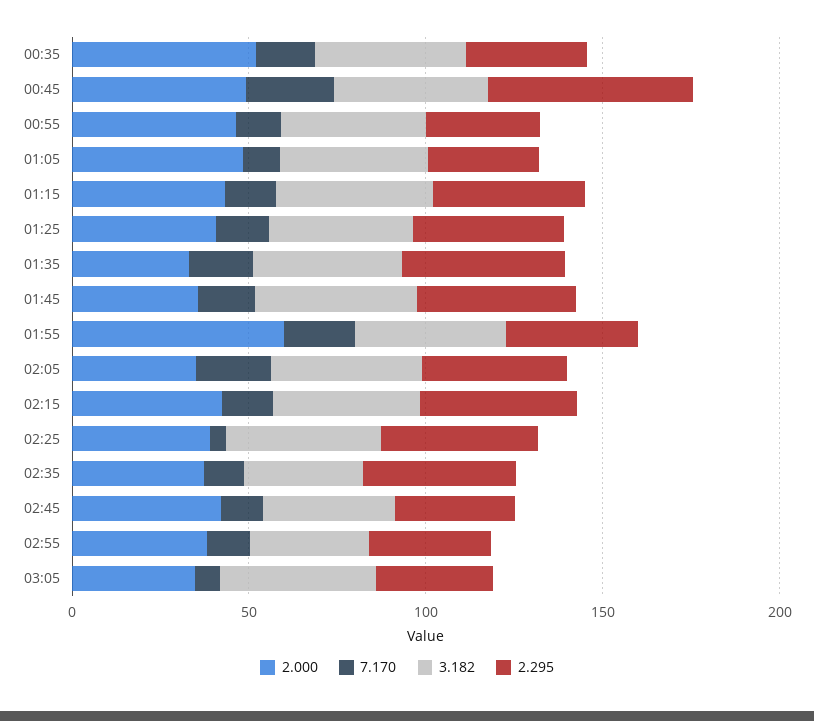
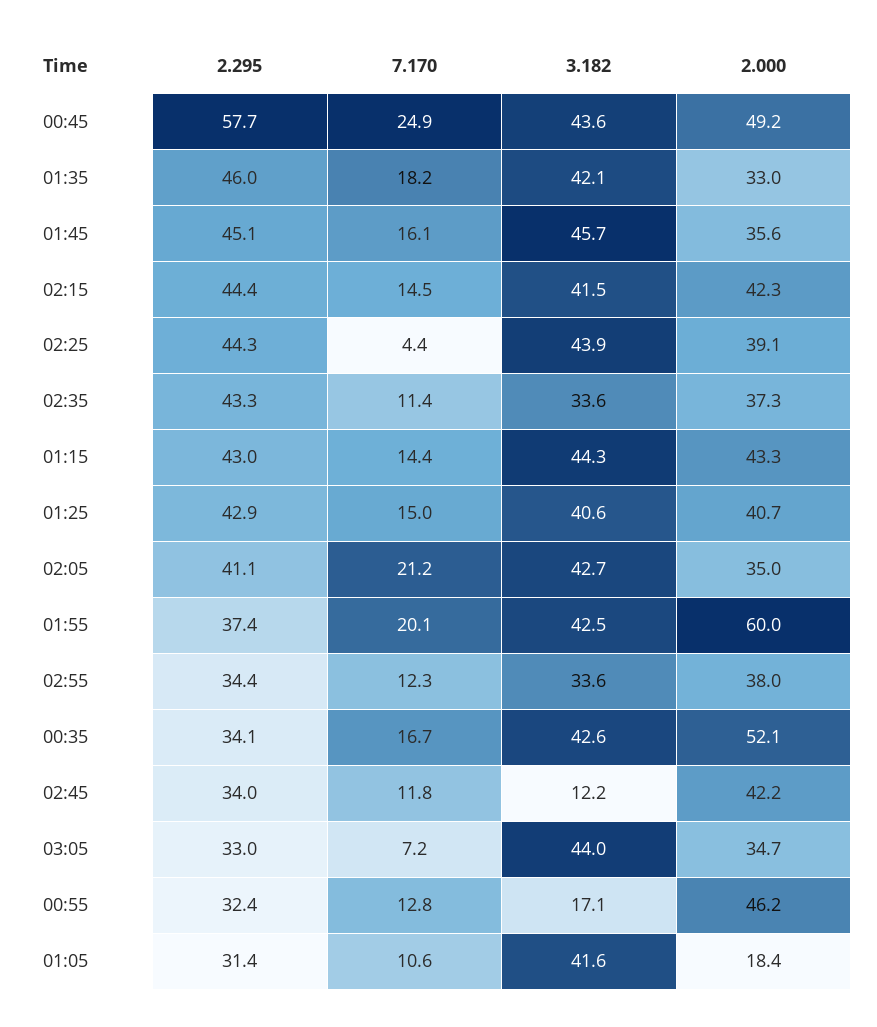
  {
    "2.000": {
      "00:35": 52.1,
      "00:45": 49.2,
      "00:55": 46.2,
-     "01:05": 50,
+     "01:05": 18.4,
      "01:15": 43.3,
      "01:25": 40.7,
      "01:35": 33,
      "01:45": 35.6,
      "01:55": 60,
      "02:05": 35,
      "02:15": 42.3,
      "02:25": 39.1,
      "02:35": 37.3,
      "02:45": 42.2,
      "02:55": 38,
      "03:05": 34.7
    },
    "7.170": {
      "00:35": 16.7,
      "00:45": 24.9,
      "00:55": 12.8,
      "01:05": 10.6,
      "01:15": 14.4,
      "01:25": 15,
      "01:35": 18.2,
      "01:45": 16.1,
      "01:55": 20.1,
      "02:05": 21.2,
      "02:15": 14.5,
      "02:25": 4.4,
      "02:35": 11.4,
      "02:45": 11.8,
      "02:55": 12.3,
      "03:05": 7.2
    },
    "3.182": {
      "00:35": 42.6,
      "00:45": 43.6,
-     "00:55": 40,
+     "00:55": 17.1,
      "01:05": 41.6,
      "01:15": 44.3,
      "01:25": 40.6,
      "01:35": 42.1,
      "01:45": 45.7,
      "01:55": 42.5,
      "02:05": 42.7,
      "02:15": 41.5,
      "02:25": 43.9,
      "02:35": 33.6,
-     "02:45": 40,
+     "02:45": 12.2,
      "02:55": 33.6,
      "03:05": 44
    },
    "2.295": {
      "00:35": 34.1,
      "00:45": 57.7,
      "00:55": 32.4,
      "01:05": 31.4,
      "01:15": 43,
      "01:25": 42.9,
      "01:35": 46,
      "01:45": 45.1,
      "01:55": 37.4,
      "02:05": 41.1,
      "02:15": 44.4,
      "02:25": 44.3,
      "02:35": 43.3,
      "02:45": 34,
      "02:55": 34.4,
      "03:05": 33
    }
  }

